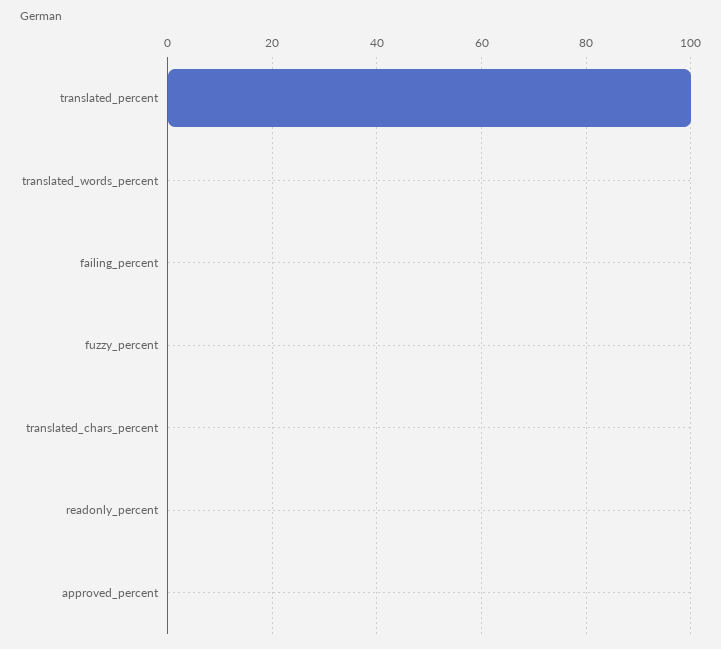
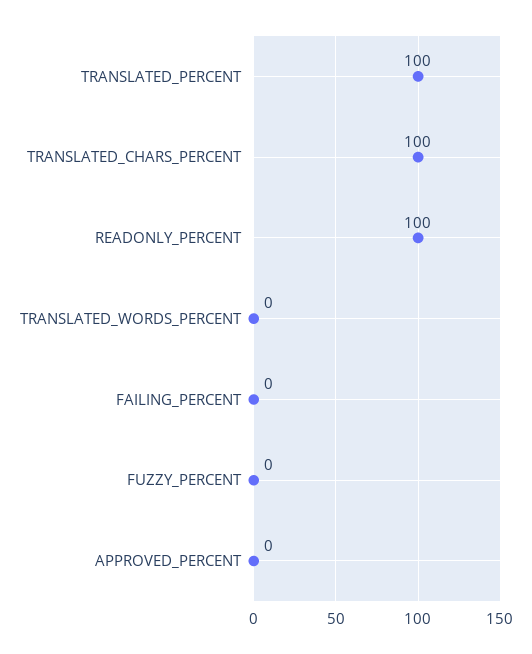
  {
    "translated_percent": 100,
    "translated_words_percent": 0,
    "failing_percent": 0,
    "fuzzy_percent": 0,
-   "translated_chars_percent": 0,
+   "translated_chars_percent": 100,
-   "readonly_percent": 0,
+   "readonly_percent": 100,
    "approved_percent": 0
  }

